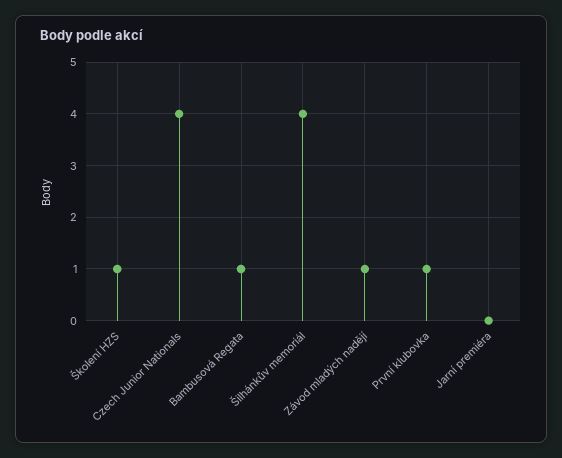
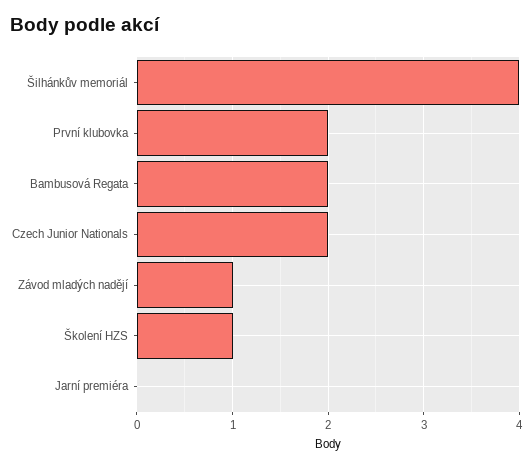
  {
    "Školení HZS": 1,
-   "Czech Junior Nationals": 4,
+   "Czech Junior Nationals": 2,
-   "Bambusová Regata": 1,
+   "Bambusová Regata": 2,
    "Šilhánkův memoriál": 4,
    "Závod mladých nadějí": 1,
-   "První klubovka": 1,
+   "První klubovka": 2,
    "Jarní premiéra": 0
  }

